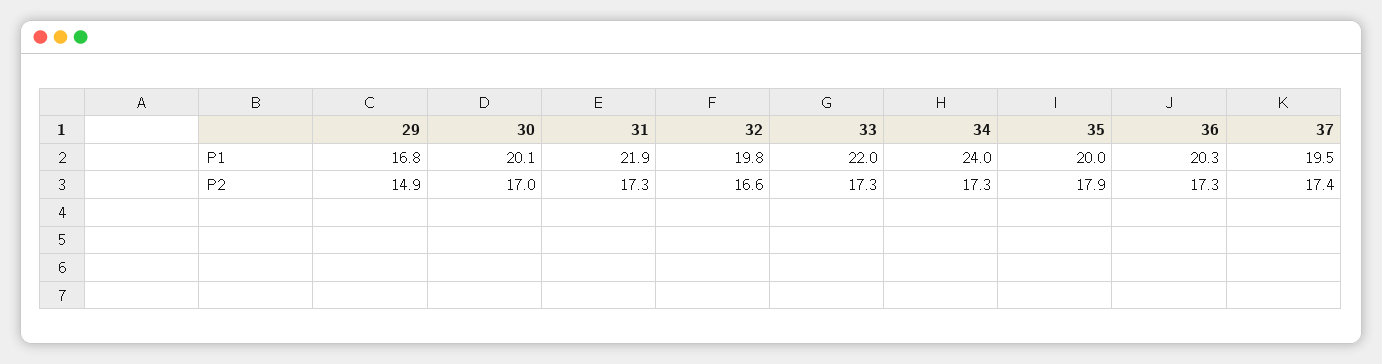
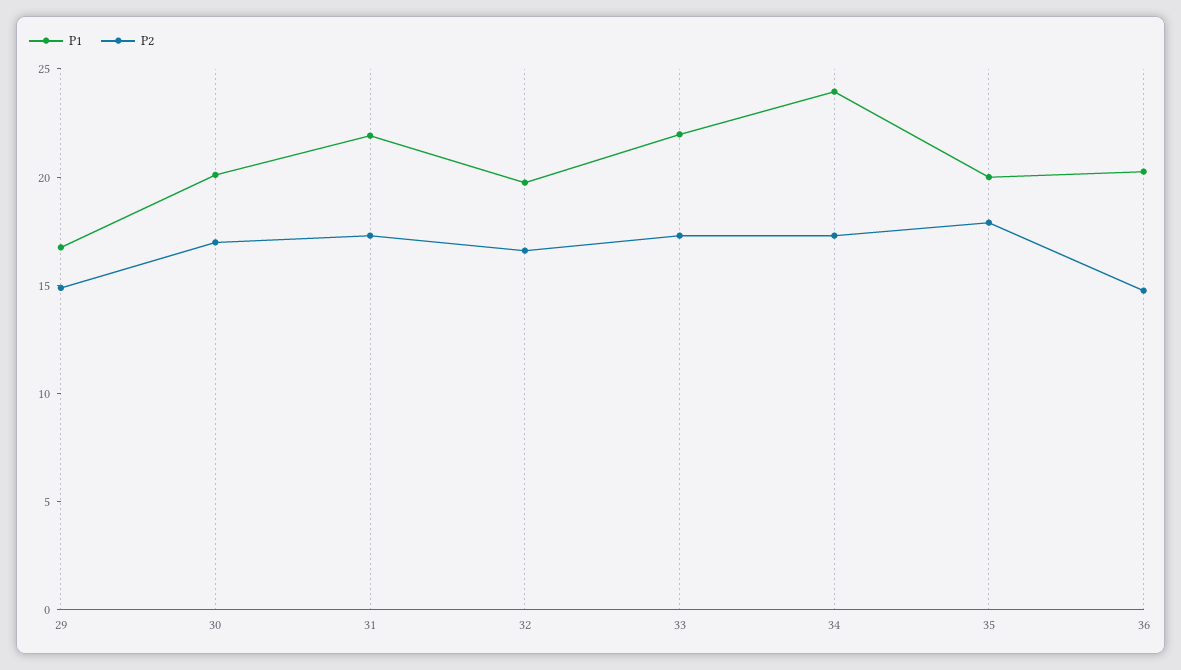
  {
    "P1": {
      "29": 16.8,
      "30": 20.1,
      "31": 21.9,
      "32": 19.8,
      "33": 22,
      "34": 24,
      "35": 20,
-     "36": 20.3,
+     "36": 20.3
-     "37": 19.5
    },
    "P2": {
      "29": 14.9,
      "30": 17,
      "31": 17.3,
      "32": 16.6,
      "33": 17.3,
      "34": 17.3,
      "35": 17.9,
-     "36": 17.3,
+     "36": 15
-     "37": 17.4
    }
  }

